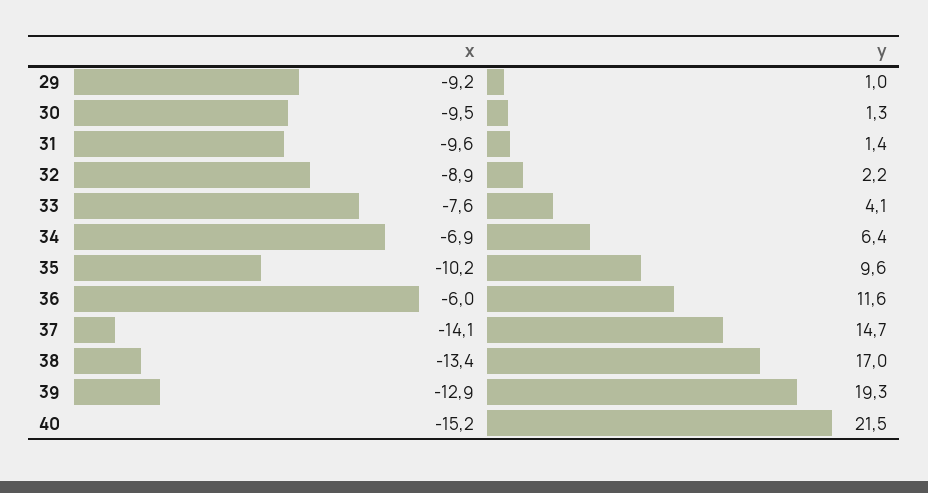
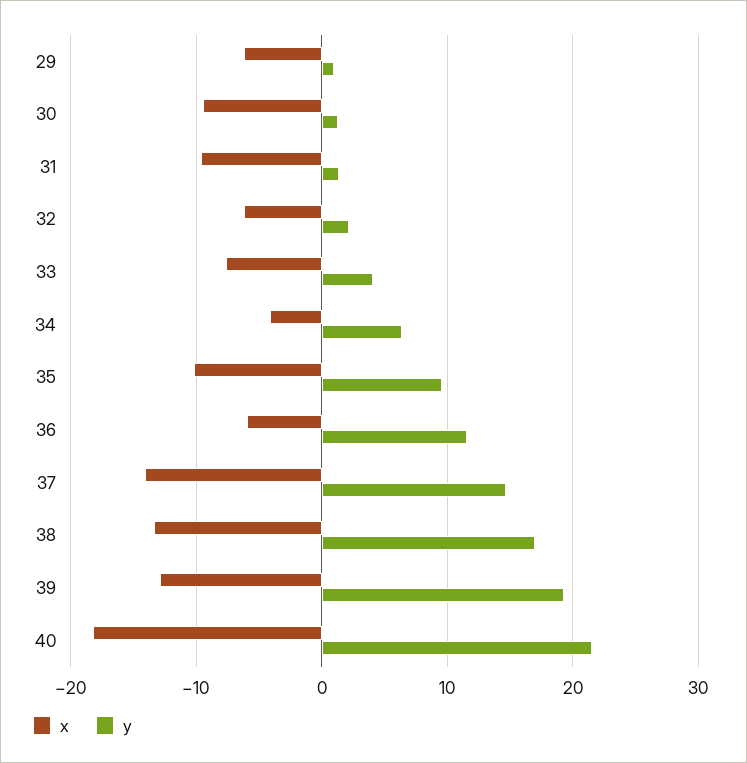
  {
    "x": {
-     "29": -9.2,
+     "29": -6,
      "30": -9.5,
      "31": -9.6,
-     "32": -8.9,
+     "32": -6,
      "33": -7.6,
-     "34": -6.9,
+     "34": -4,
      "35": -10.2,
      "36": -6,
      "37": -14.1,
      "38": -13.4,
      "39": -12.9,
-     "40": -15.2
+     "40": -18
    },
    "y": {
      "29": 1,
      "30": 1.3,
      "31": 1.4,
      "32": 2.2,
      "33": 4.1,
      "34": 6.4,
      "35": 9.6,
      "36": 11.6,
      "37": 14.7,
      "38": 17,
      "39": 19.3,
      "40": 21.5
    }
  }

